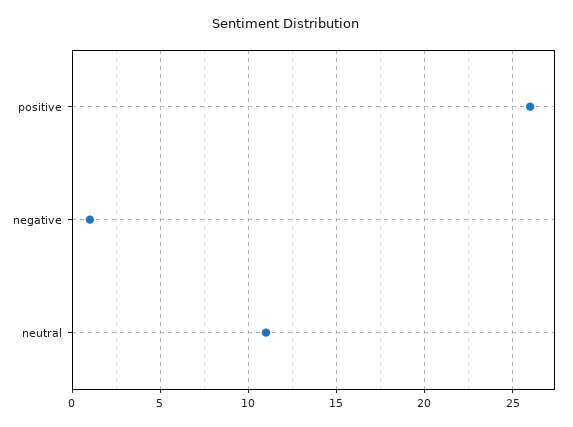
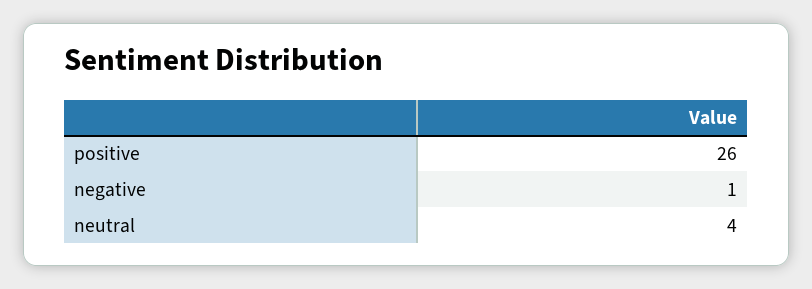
  {
    "positive": 26,
    "negative": 1,
-   "neutral": 11
+   "neutral": 4
  }

